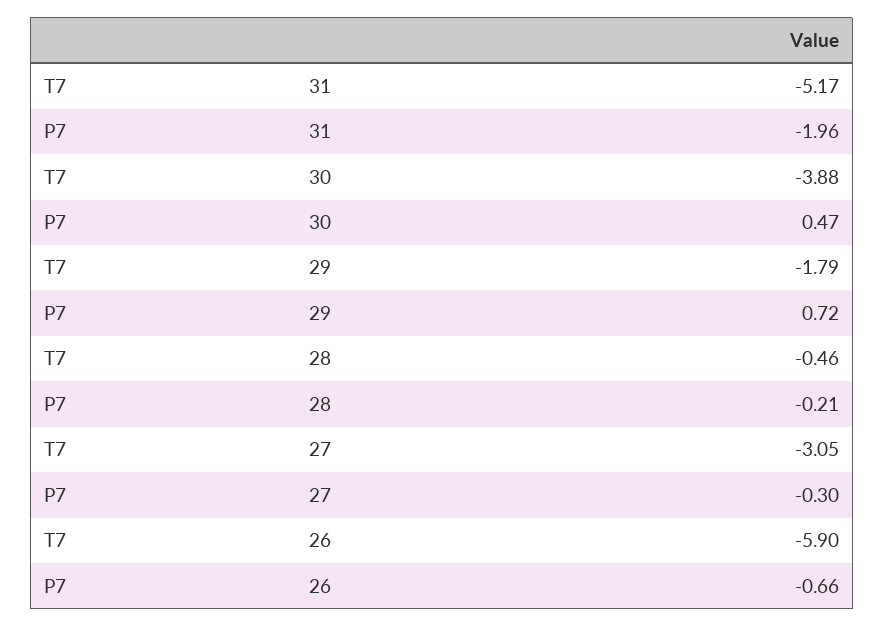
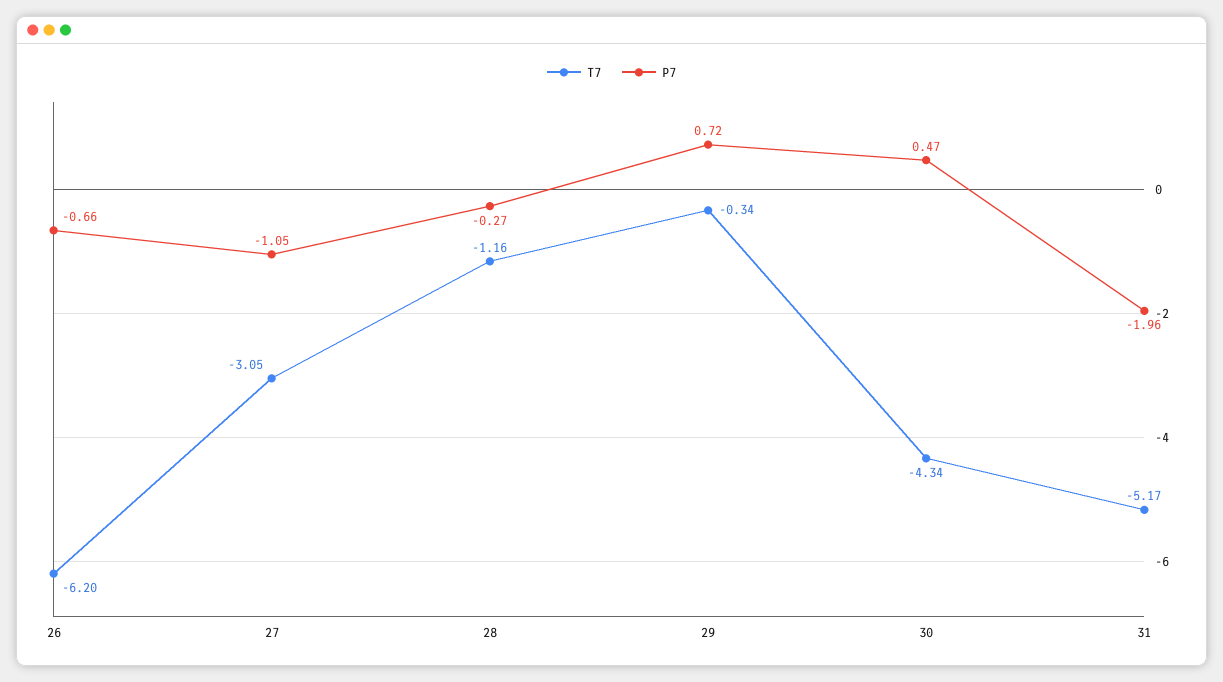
  {
    "T7": {
      "31": -5.17,
-     "30": -3.88,
+     "30": -4.34,
-     "29": -1.79,
+     "29": -0.34,
-     "28": -0.46,
+     "28": -1.16,
      "27": -3.05,
-     "26": -5.9
+     "26": -6.2
    },
    "P7": {
      "31": -1.96,
      "30": 0.47,
      "29": 0.72,
-     "28": -0.21,
+     "28": -0.27,
-     "27": -0.3,
+     "27": -1.05,
      "26": -0.66
    }
  }

